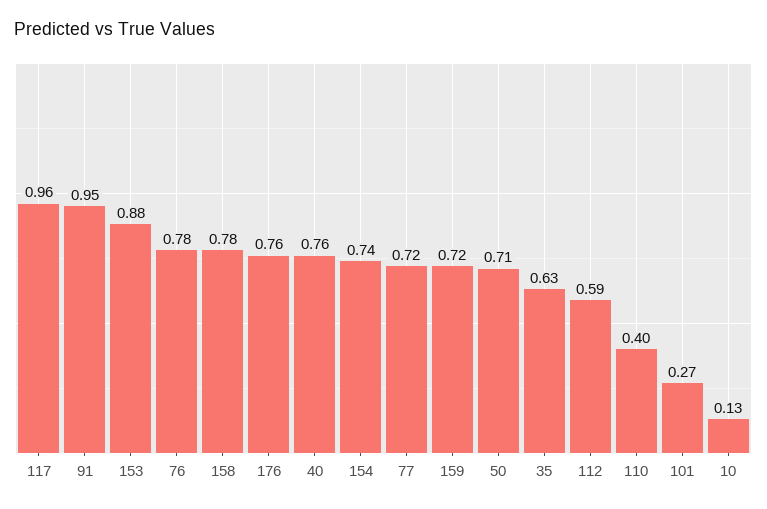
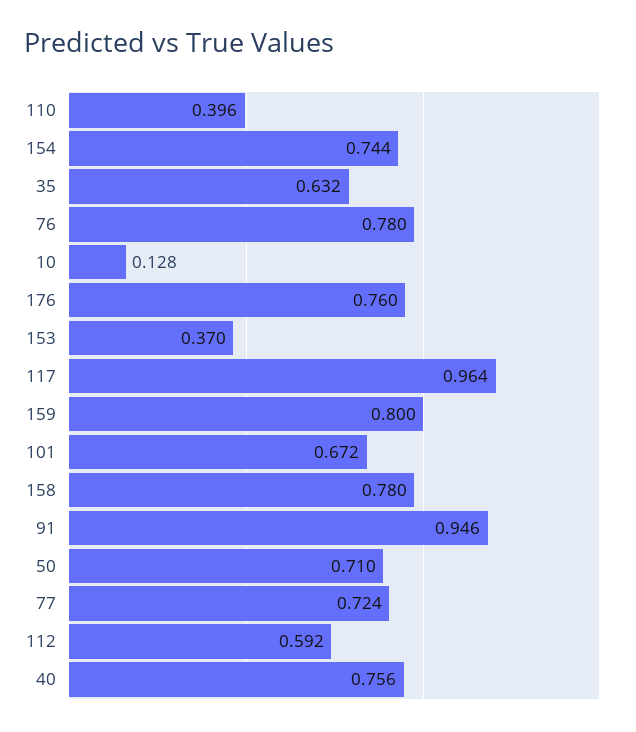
  {
    "117": 0.964,
    "91": 0.946,
-   "153": 0.88,
+   "153": 0.37,
    "76": 0.78,
    "158": 0.78,
    "176": 0.76,
    "40": 0.756,
    "154": 0.744,
    "77": 0.724,
-   "159": 0.72,
+   "159": 0.8,
    "50": 0.71,
    "35": 0.632,
    "112": 0.592,
    "110": 0.396,
-   "101": 0.27,
+   "101": 0.672,
    "10": 0.128
  }

